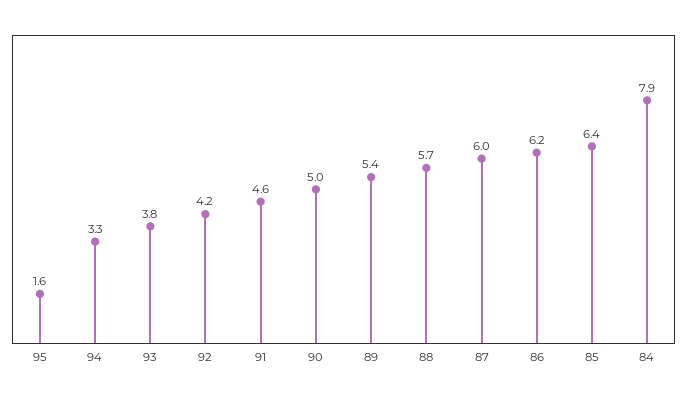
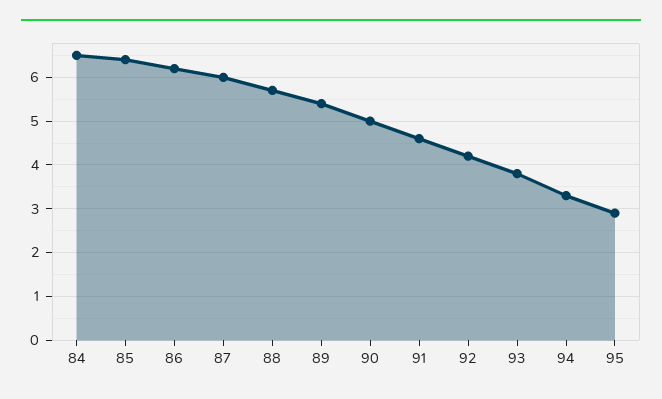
  {
-   "95": 1.6,
+   "95": 3,
    "94": 3.3,
    "93": 3.8,
    "92": 4.2,
    "91": 4.6,
    "90": 5,
    "89": 5.4,
    "88": 5.7,
    "87": 6,
    "86": 6.2,
    "85": 6.4,
-   "84": 7.9
+   "84": 6.5
  }

